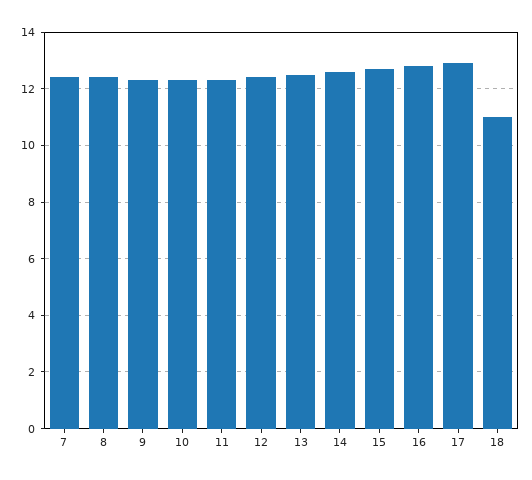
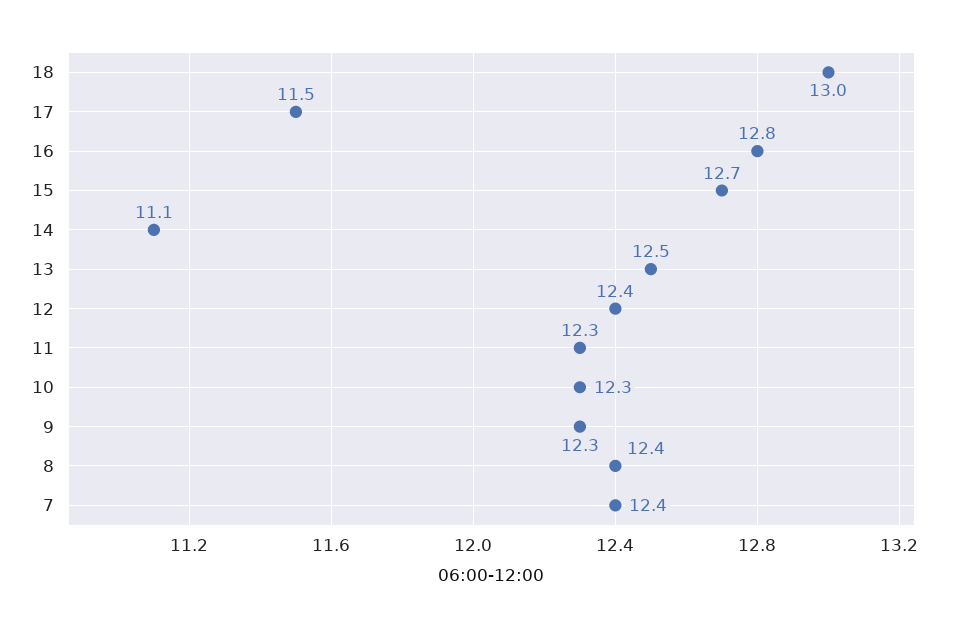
  {
    "7": 12.4,
    "8": 12.4,
    "9": 12.3,
    "10": 12.3,
    "11": 12.3,
    "12": 12.4,
    "13": 12.5,
-   "14": 12.5,
+   "14": 11.1,
    "15": 12.7,
    "16": 12.8,
-   "17": 13,
+   "17": 11.5,
-   "18": 11
+   "18": 13
  }

